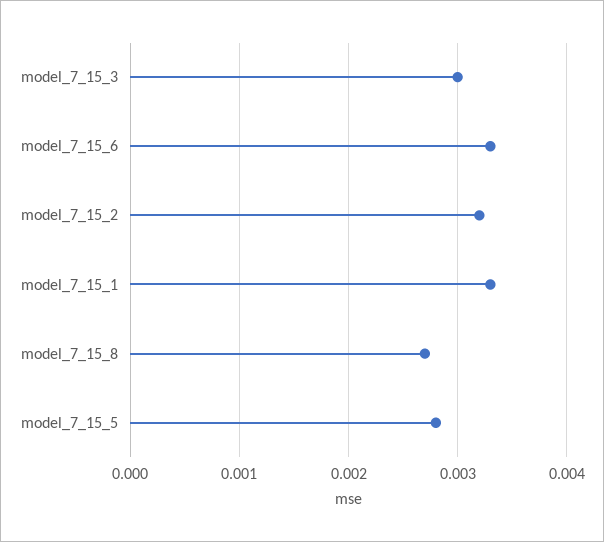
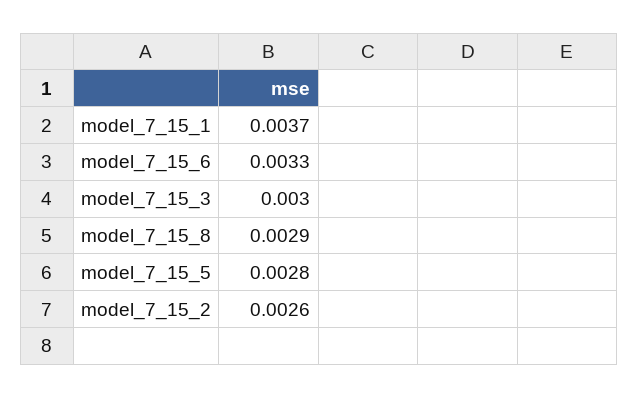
  {
    "model_7_15_3": 0.003,
    "model_7_15_6": 0.0033,
-   "model_7_15_2": 0.0032,
+   "model_7_15_2": 0.0026,
-   "model_7_15_1": 0.0033,
+   "model_7_15_1": 0.0037,
-   "model_7_15_8": 0.0027,
+   "model_7_15_8": 0.0029,
    "model_7_15_5": 0.0028
  }

